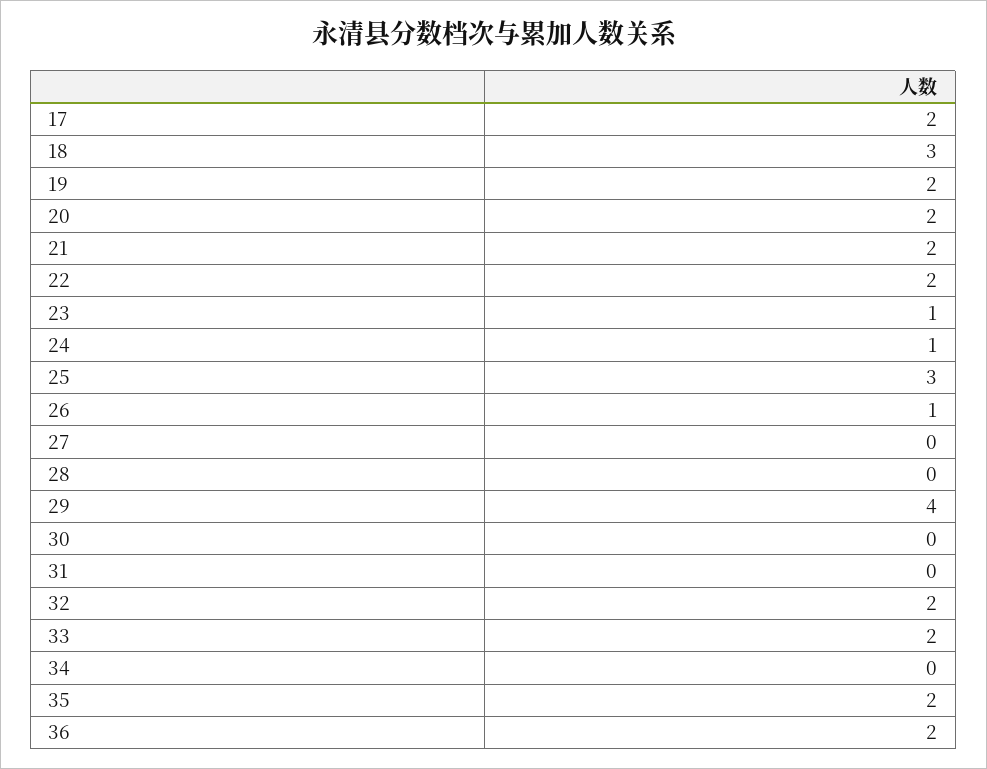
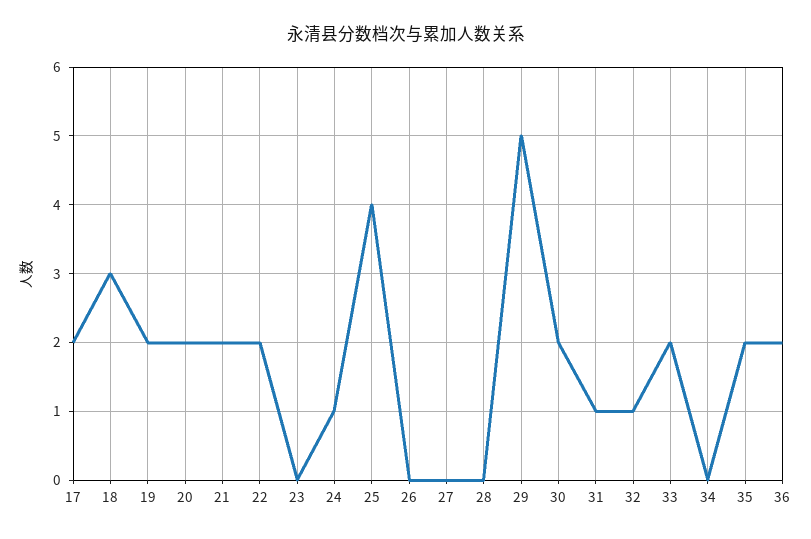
  {
    "17": 2,
    "18": 3,
    "19": 2,
    "20": 2,
    "21": 2,
    "22": 2,
-   "23": 1,
+   "23": 0,
    "24": 1,
-   "25": 3,
+   "25": 4,
-   "26": 1,
+   "26": 0,
    "27": 0,
    "28": 0,
-   "29": 4,
+   "29": 5,
-   "30": 0,
+   "30": 2,
-   "31": 0,
+   "31": 1,
-   "32": 2,
+   "32": 1,
    "33": 2,
    "34": 0,
    "35": 2,
    "36": 2
  }

